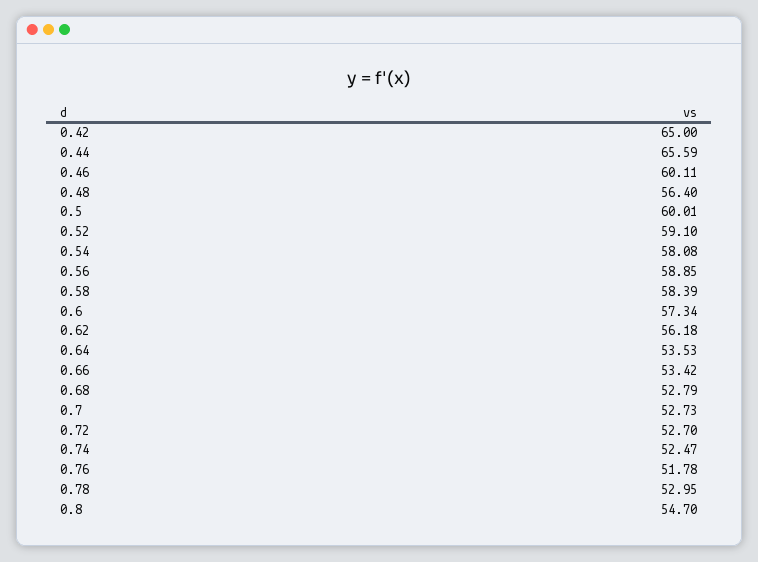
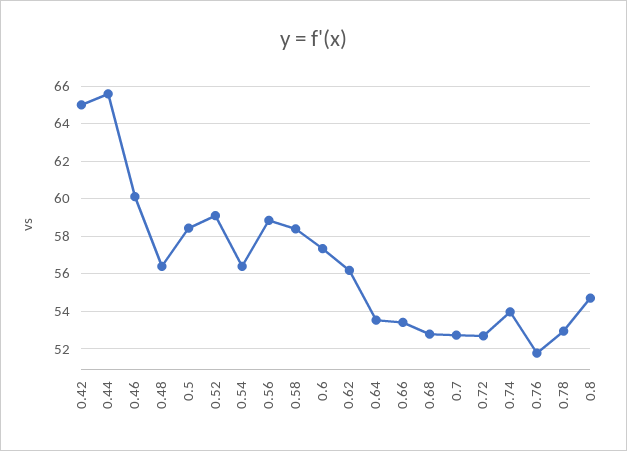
  {
    "0.42": 65,
    "0.44": 65.59,
    "0.46": 60.11,
    "0.48": 56.4,
-   "0.5": 60.01,
+   "0.5": 58.5,
    "0.52": 59.1,
-   "0.54": 58.08,
+   "0.54": 56.5,
    "0.56": 58.85,
    "0.58": 58.39,
    "0.6": 57.34,
    "0.62": 56.18,
    "0.64": 53.53,
    "0.66": 53.42,
    "0.68": 52.79,
    "0.7": 52.73,
    "0.72": 52.7,
-   "0.74": 52.47,
+   "0.74": 54,
    "0.76": 51.78,
    "0.78": 52.95,
    "0.8": 54.7
  }

